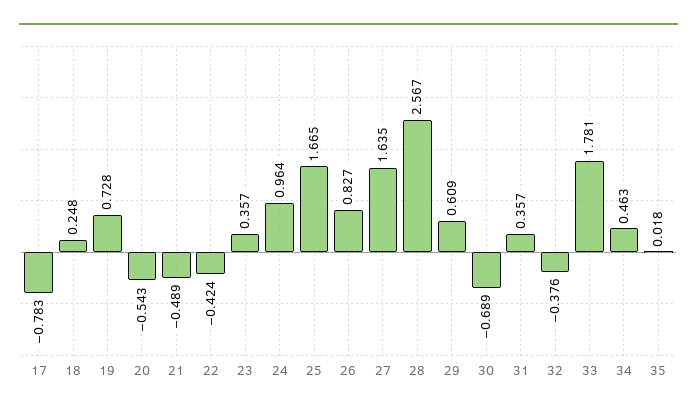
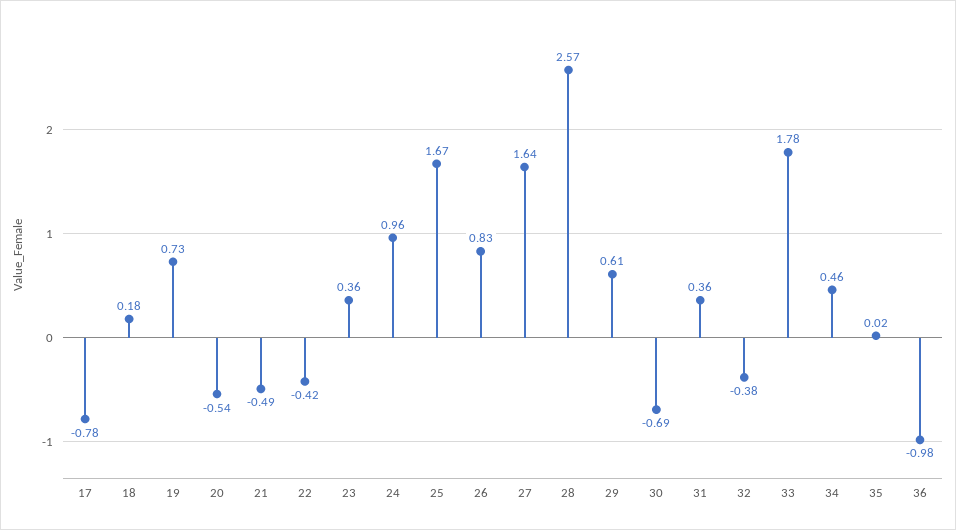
  {
    "17": -0.783,
-   "18": 0.248,
+   "18": 0.18,
    "19": 0.728,
    "20": -0.543,
    "21": -0.489,
    "22": -0.424,
    "23": 0.357,
    "24": 0.964,
    "25": 1.665,
    "26": 0.827,
    "27": 1.635,
    "28": 2.567,
    "29": 0.609,
    "30": -0.689,
    "31": 0.357,
    "32": -0.376,
    "33": 1.781,
    "34": 0.463,
-   "35": 0.018
+   "35": 0.018,
+   "36": -0.98
  }

